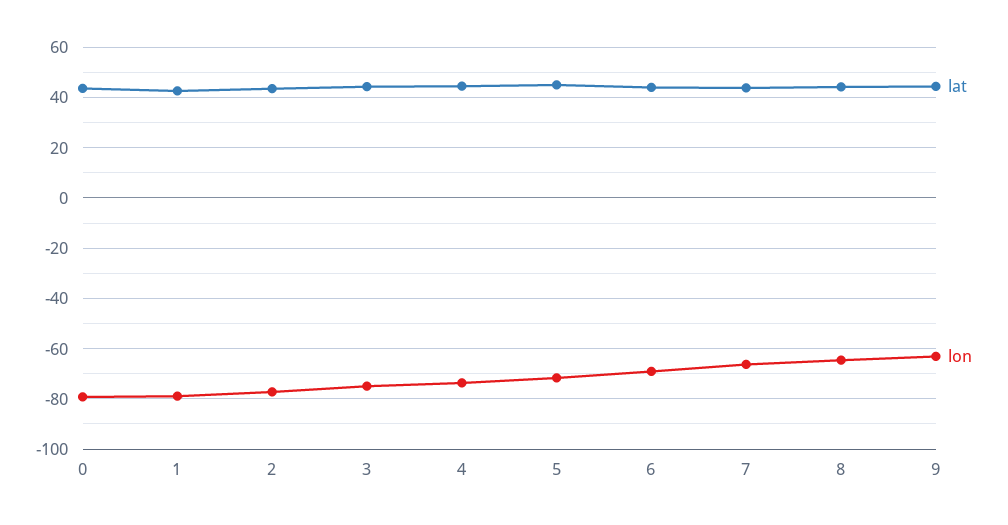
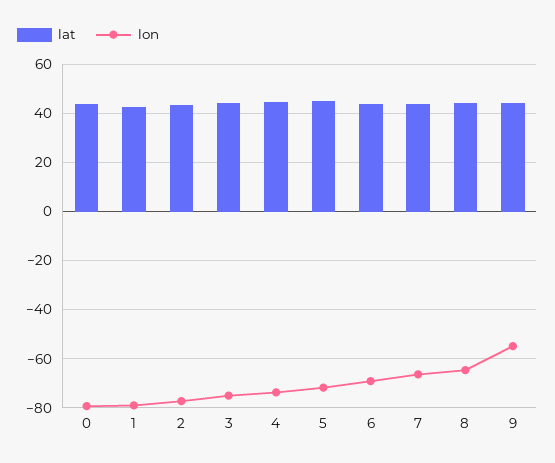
  {
    "lat": {
      "0": 42.5,
      "1": 42.5,
      "2": 42.5,
      "3": 45,
      "4": 45,
      "5": 45,
      "6": 45,
      "7": 45,
      "8": 45,
      "9": 45
    },
    "lon": {
      "0": -80,
      "1": -80,
      "2": -77.5,
      "3": -75,
      "4": -72.5,
      "5": -72.5,
      "6": -70,
      "7": -67.5,
      "8": -65,
-     "9": -62.5
+     "9": -55
    }
  }

